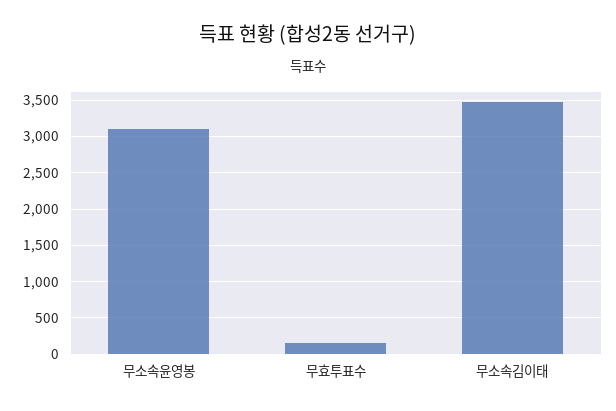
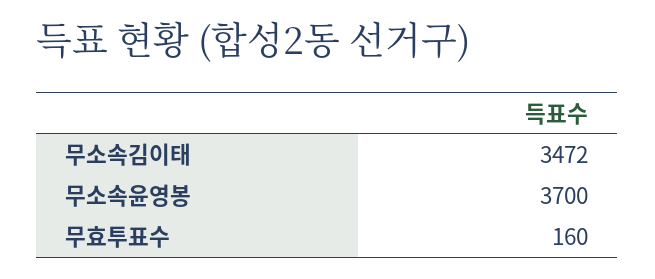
  {
-   "무소속윤영봉": 3100,
+   "무소속윤영봉": 3700,
    "무효투표수": 160,
    "무소속김이태": 3472
  }

